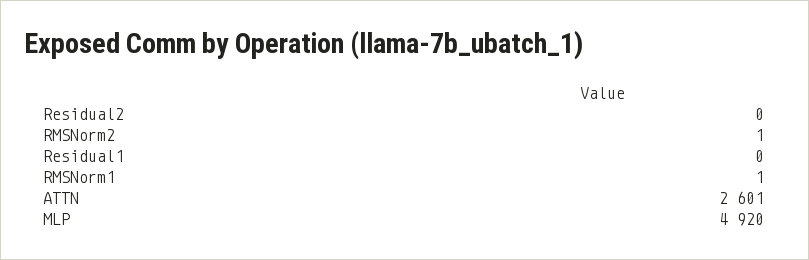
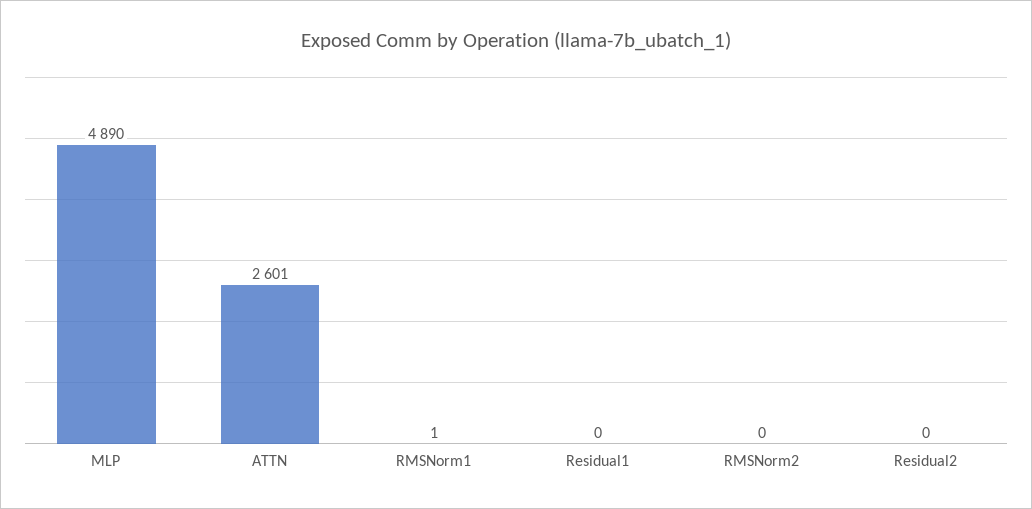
  {
    "Residual2": 0,
-   "RMSNorm2": 1,
+   "RMSNorm2": 0,
    "Residual1": 0,
    "RMSNorm1": 1,
    "ATTN": 2601,
-   "MLP": 4920
+   "MLP": 4890
  }

